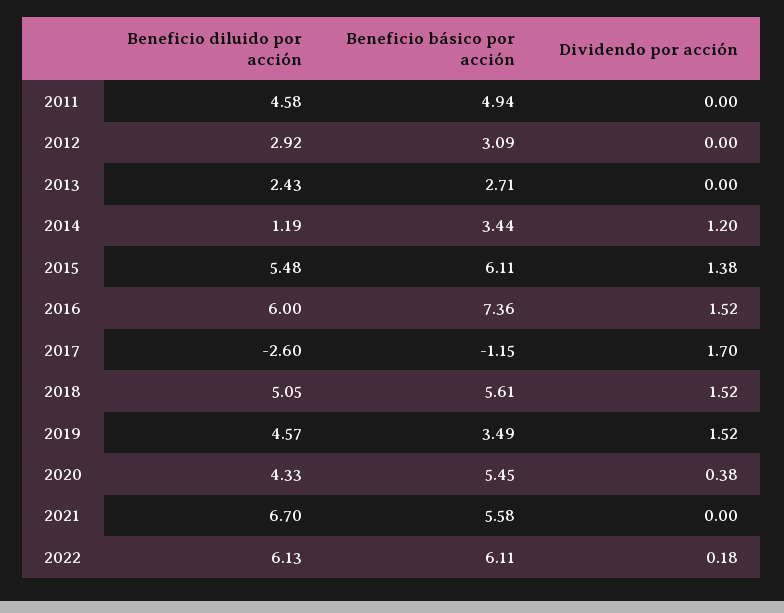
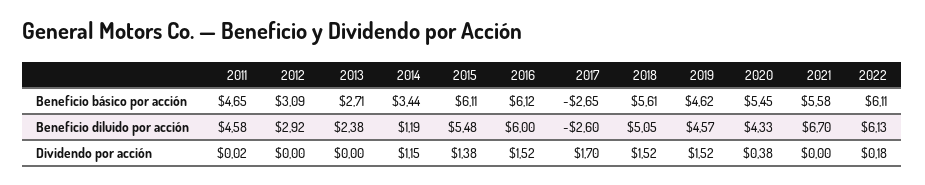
  {
    "Beneficio diluido por acción": {
      "2011": 4.58,
      "2012": 2.92,
-     "2013": 2.43,
+     "2013": 2.38,
      "2014": 1.19,
      "2015": 5.48,
      "2016": 6,
      "2017": -2.6,
      "2018": 5.05,
      "2019": 4.57,
      "2020": 4.33,
      "2021": 6.7,
      "2022": 6.13
    },
    "Beneficio básico por acción": {
-     "2011": 4.94,
+     "2011": 4.65,
      "2012": 3.09,
      "2013": 2.71,
      "2014": 3.44,
      "2015": 6.11,
-     "2016": 7.36,
+     "2016": 6.12,
-     "2017": -1.15,
+     "2017": -2.65,
      "2018": 5.61,
-     "2019": 3.49,
+     "2019": 4.62,
      "2020": 5.45,
      "2021": 5.58,
      "2022": 6.11
    },
    "Dividendo por acción": {
-     "2011": 0,
+     "2011": 0.02,
      "2012": 0,
      "2013": 0,
-     "2014": 1.2,
+     "2014": 1.15,
      "2015": 1.38,
      "2016": 1.52,
      "2017": 1.7,
      "2018": 1.52,
      "2019": 1.52,
      "2020": 0.38,
      "2021": 0,
      "2022": 0.18
    }
  }

